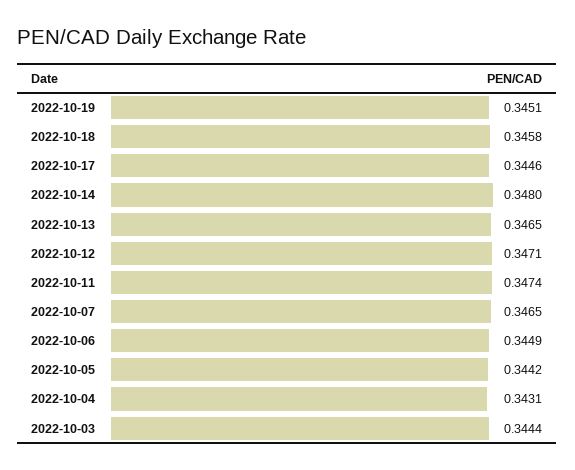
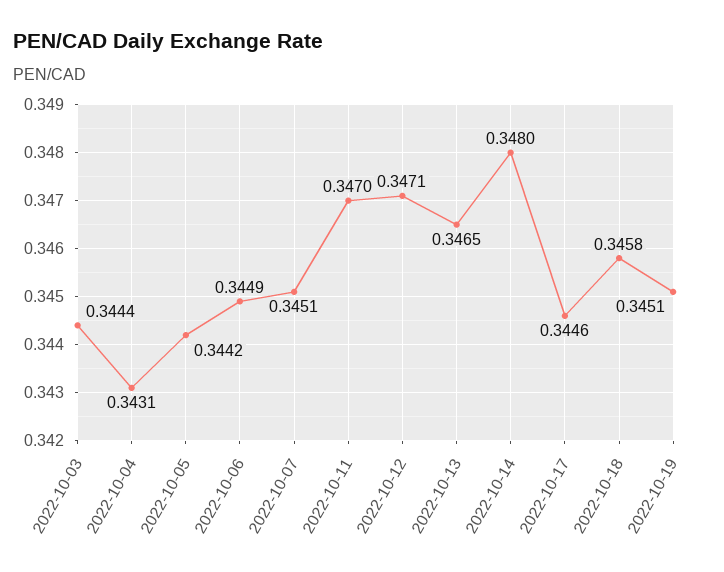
  {
    "2022-10-19": 0.3451,
    "2022-10-18": 0.3458,
    "2022-10-17": 0.3446,
    "2022-10-14": 0.348,
    "2022-10-13": 0.3465,
    "2022-10-12": 0.3471,
-   "2022-10-11": 0.3474,
+   "2022-10-11": 0.347,
-   "2022-10-07": 0.3465,
+   "2022-10-07": 0.3451,
    "2022-10-06": 0.3449,
    "2022-10-05": 0.3442,
    "2022-10-04": 0.3431,
    "2022-10-03": 0.3444
  }

